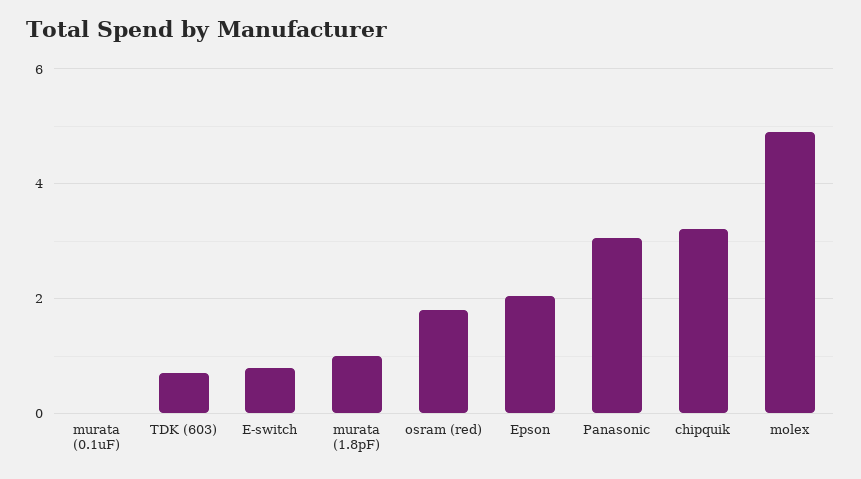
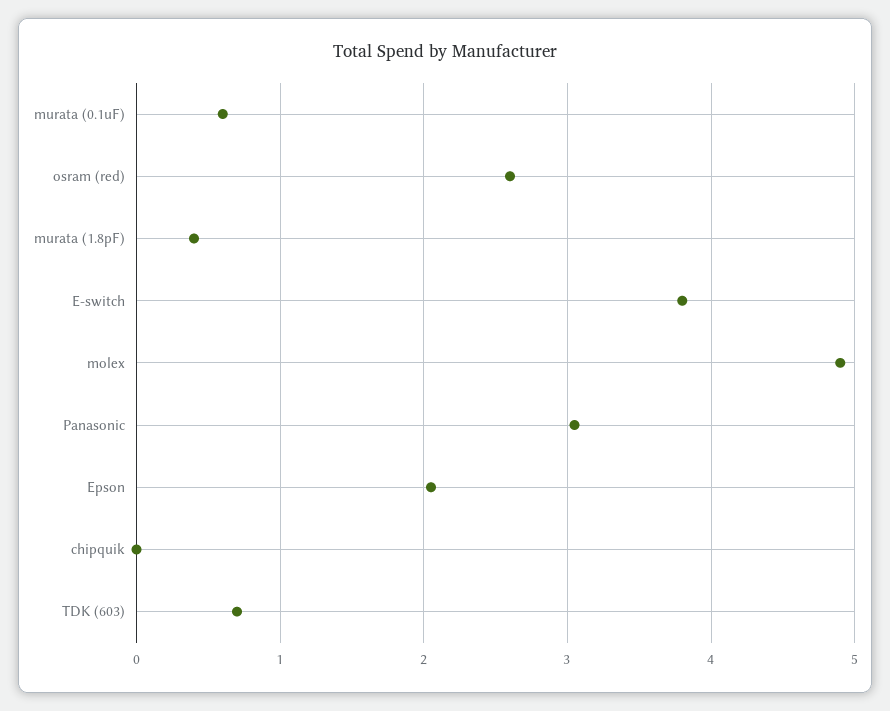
  {
-   "murata (0.1uF)": 0,
+   "murata (0.1uF)": 0.6,
    "TDK (603)": 0.7,
-   "E-switch": 0.8,
+   "E-switch": 3.8,
-   "murata (1.8pF)": 1,
+   "murata (1.8pF)": 0.4,
-   "osram (red)": 1.8,
+   "osram (red)": 2.6,
    "Epson": 2.1,
    "Panasonic": 3.1,
-   "chipquik": 3.2,
+   "chipquik": 0,
    "molex": 4.9
  }

